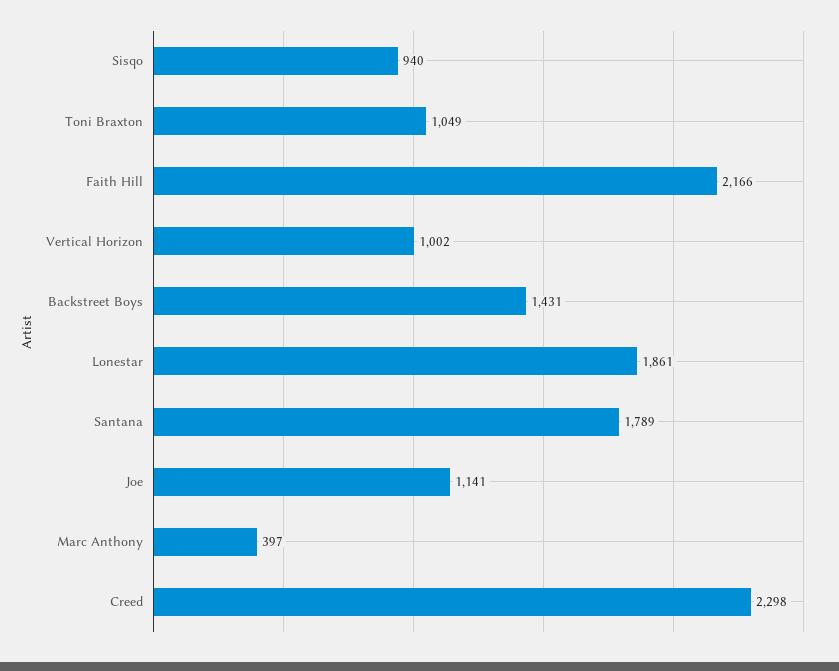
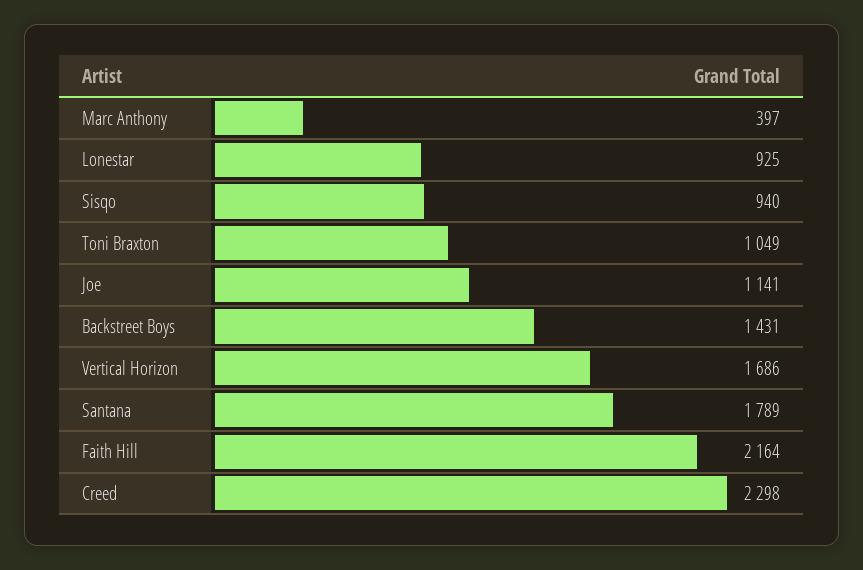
  {
    "Sisqo": 940,
    "Toni Braxton": 1049,
-   "Faith Hill": 2166,
+   "Faith Hill": 2164,
-   "Vertical Horizon": 1002,
+   "Vertical Horizon": 1686,
    "Backstreet Boys": 1431,
-   "Lonestar": 1861,
+   "Lonestar": 925,
    "Santana": 1789,
    "Joe": 1141,
    "Marc Anthony": 397,
    "Creed": 2298
  }

